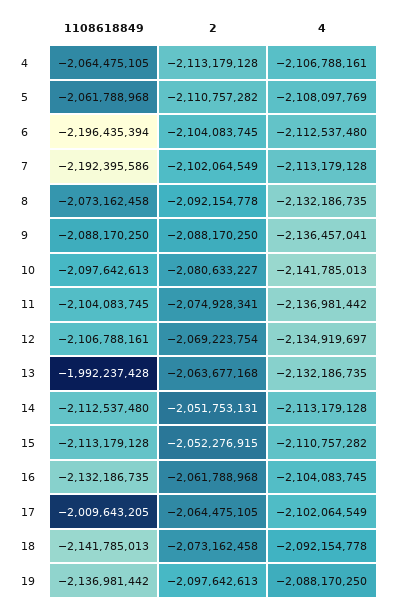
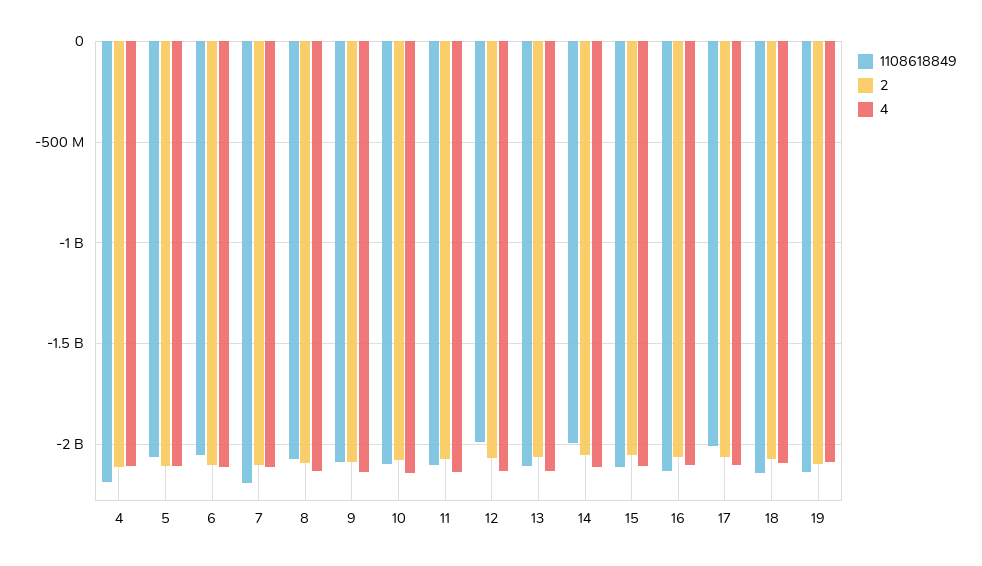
  {
    "1108618849": {
-     "4": -2064475105,
+     "4": -2200000000,
      "5": -2061788968,
-     "6": -2196435394,
+     "6": -2050000000,
      "7": -2192395586,
      "8": -2073162458,
      "9": -2088170250,
      "10": -2097642613,
      "11": -2104083745,
-     "12": -2106788161,
+     "12": -2000000000,
-     "13": -1992237428,
+     "13": -2100000000,
-     "14": -2112537480,
+     "14": -2000000000,
      "15": -2113179128,
      "16": -2132186735,
      "17": -2009643205,
      "18": -2141785013,
      "19": -2136981442
    },
    "2": {
      "4": -2113179128,
      "5": -2110757282,
      "6": -2104083745,
      "7": -2102064549,
      "8": -2092154778,
      "9": -2088170250,
      "10": -2080633227,
      "11": -2074928341,
      "12": -2069223754,
      "13": -2063677168,
      "14": -2051753131,
      "15": -2052276915,
      "16": -2061788968,
      "17": -2064475105,
      "18": -2073162458,
      "19": -2097642613
    },
    "4": {
      "4": -2106788161,
      "5": -2108097769,
      "6": -2112537480,
      "7": -2113179128,
      "8": -2132186735,
      "9": -2136457041,
      "10": -2141785013,
      "11": -2136981442,
      "12": -2134919697,
      "13": -2132186735,
      "14": -2113179128,
      "15": -2110757282,
      "16": -2104083745,
      "17": -2102064549,
      "18": -2092154778,
      "19": -2088170250
    }
  }

